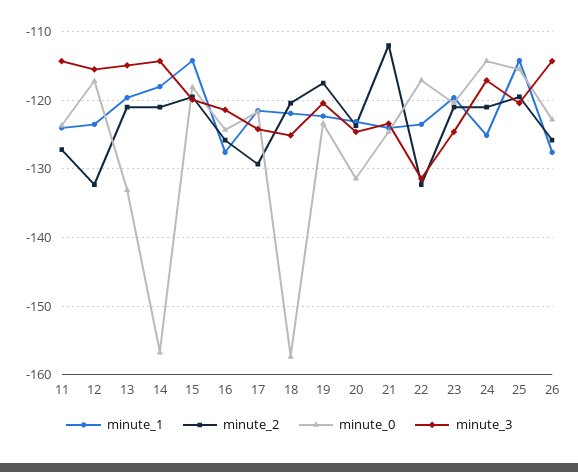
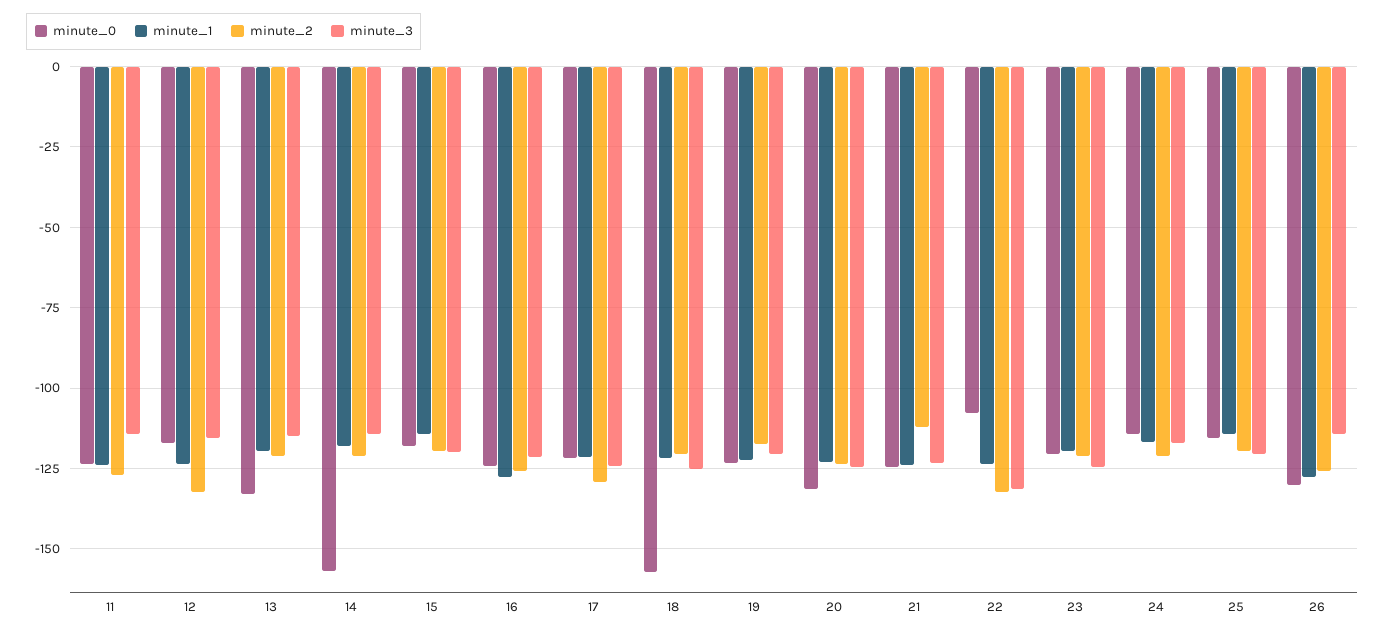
  {
    "minute_1": {
      "11": -124,
      "12": -124,
      "13": -120,
      "14": -118,
      "15": -114,
      "16": -128,
      "17": -122,
      "18": -122,
      "19": -122,
      "20": -123,
      "21": -124,
      "22": -124,
      "23": -120,
-     "24": -125,
+     "24": -117.5,
      "25": -114,
      "26": -128
    },
    "minute_2": {
      "11": -127,
      "12": -132,
      "13": -121,
      "14": -121,
      "15": -120,
      "16": -126,
      "17": -129,
      "18": -120,
      "19": -118,
      "20": -124,
      "21": -112,
      "22": -132,
      "23": -121,
      "24": -121,
      "25": -120,
      "26": -126
    },
    "minute_0": {
      "11": -124,
      "12": -117,
      "13": -133,
      "14": -157,
      "15": -118,
      "16": -124,
      "17": -122,
      "18": -157,
      "19": -123,
      "20": -131,
      "21": -125,
-     "22": -117,
+     "22": -107.5,
      "23": -120,
      "24": -114,
      "25": -116,
-     "26": -123
+     "26": -130
    },
    "minute_3": {
      "11": -114,
      "12": -116,
      "13": -115,
      "14": -114,
      "15": -120,
      "16": -121,
      "17": -124,
      "18": -125,
      "19": -120,
      "20": -125,
      "21": -123,
      "22": -131,
      "23": -125,
      "24": -117,
      "25": -120,
      "26": -114
    }
  }

